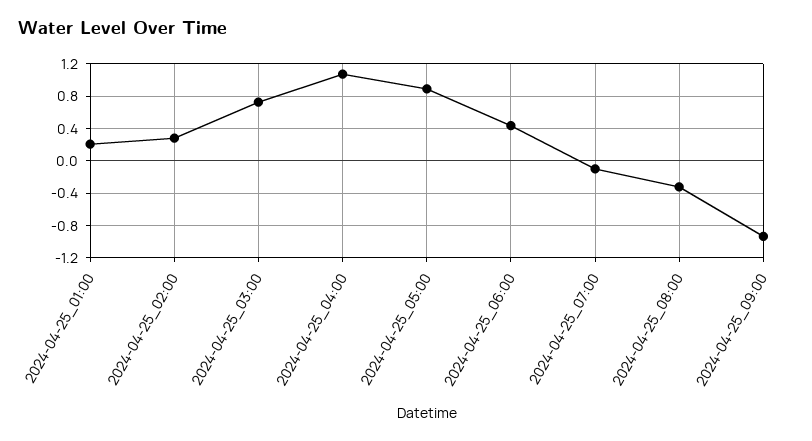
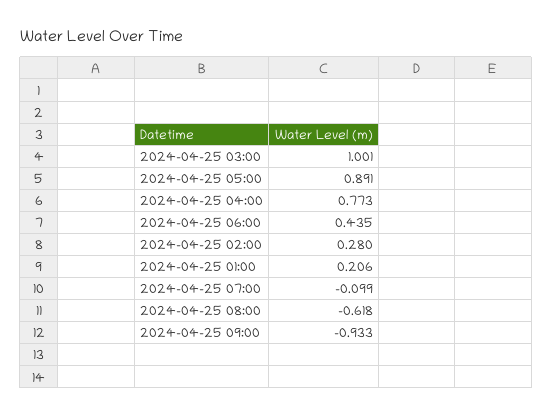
  {
    "2024-04-25_01:00": 0.206,
    "2024-04-25_02:00": 0.28,
-   "2024-04-25_03:00": 0.7,
+   "2024-04-25_03:00": 1.001,
-   "2024-04-25_04:00": 1.1,
+   "2024-04-25_04:00": 0.773,
    "2024-04-25_05:00": 0.891,
    "2024-04-25_06:00": 0.435,
    "2024-04-25_07:00": -0.099,
-   "2024-04-25_08:00": -0.3,
+   "2024-04-25_08:00": -0.618,
    "2024-04-25_09:00": -0.933
  }

